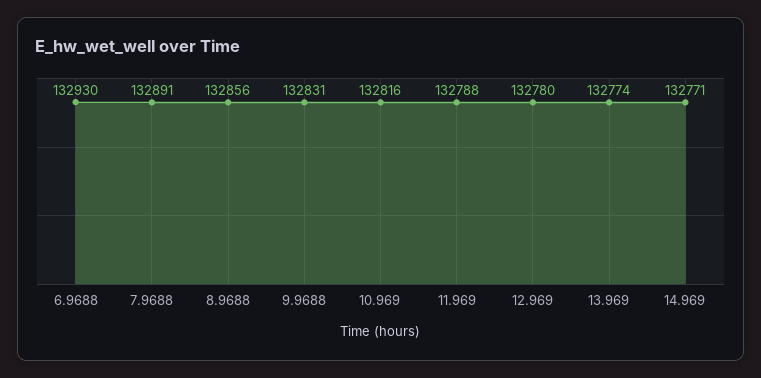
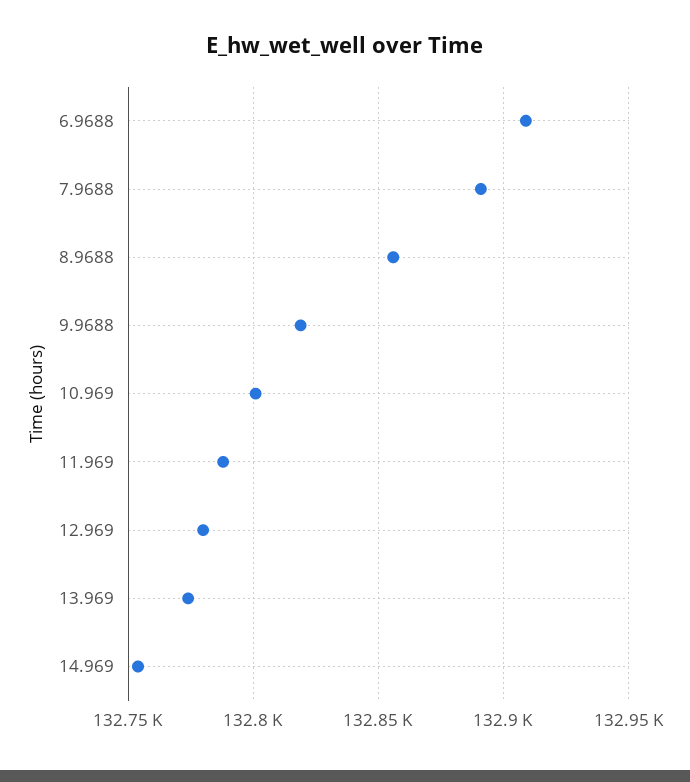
  {
-   "6.9688": 132930,
+   "6.9688": 132910,
    "7.9688": 132891,
    "8.9688": 132856,
-   "9.9688": 132831,
+   "9.9688": 132820,
-   "10.969": 132816,
+   "10.969": 132800,
    "11.969": 132788,
    "12.969": 132780,
    "13.969": 132774,
-   "14.969": 132771
+   "14.969": 132755
  }

